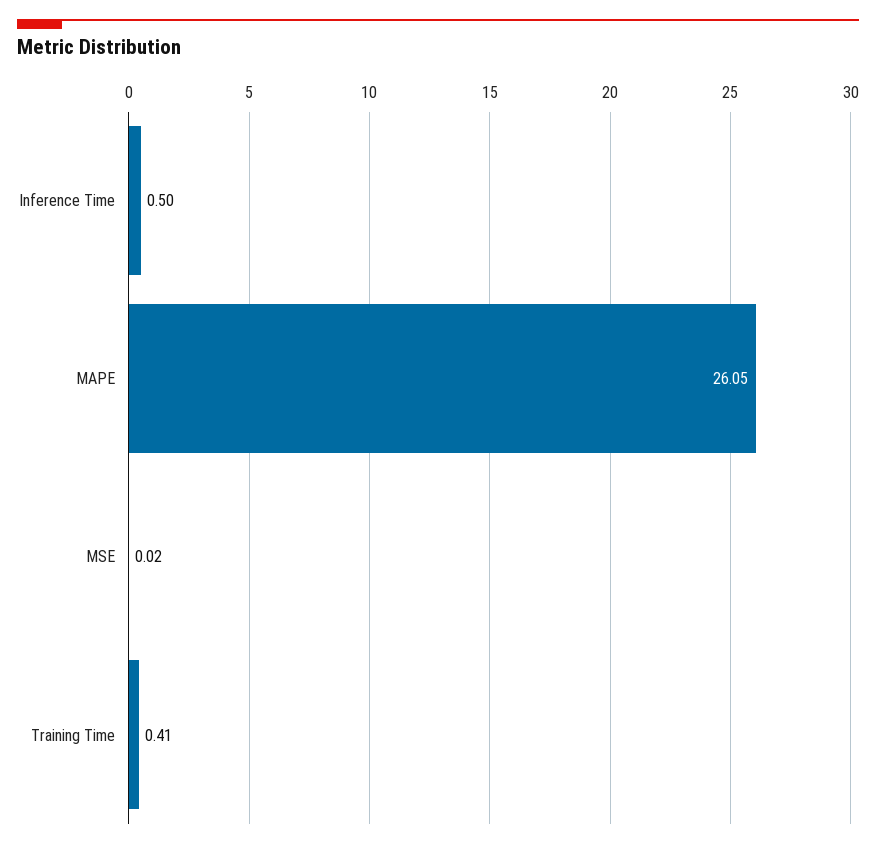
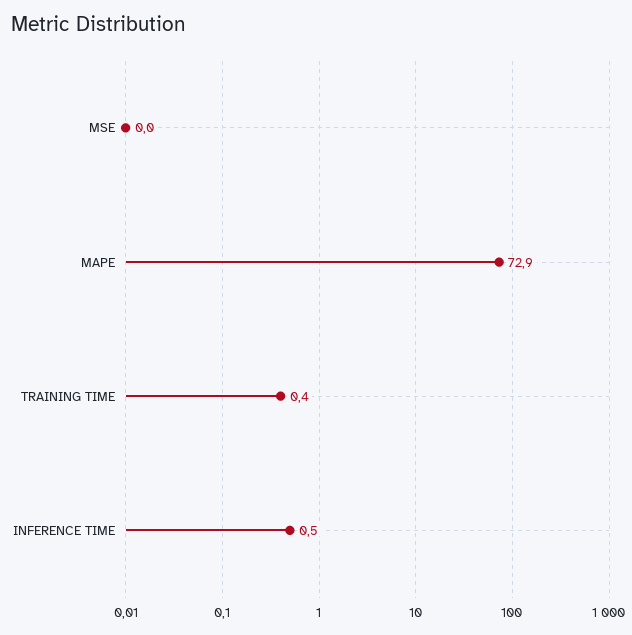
  {
    "Inference Time": 0.5,
-   "MAPE": 26.05,
+   "MAPE": 72.9,
    "MSE": 0.02,
    "Training Time": 0.41
  }

